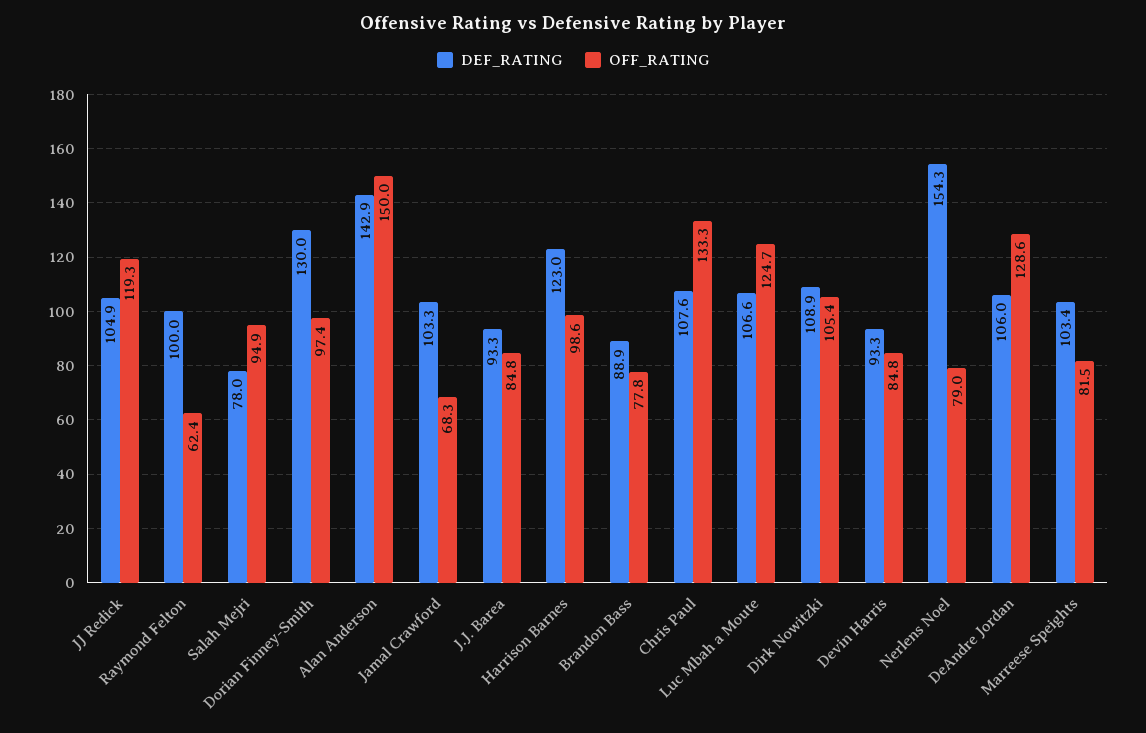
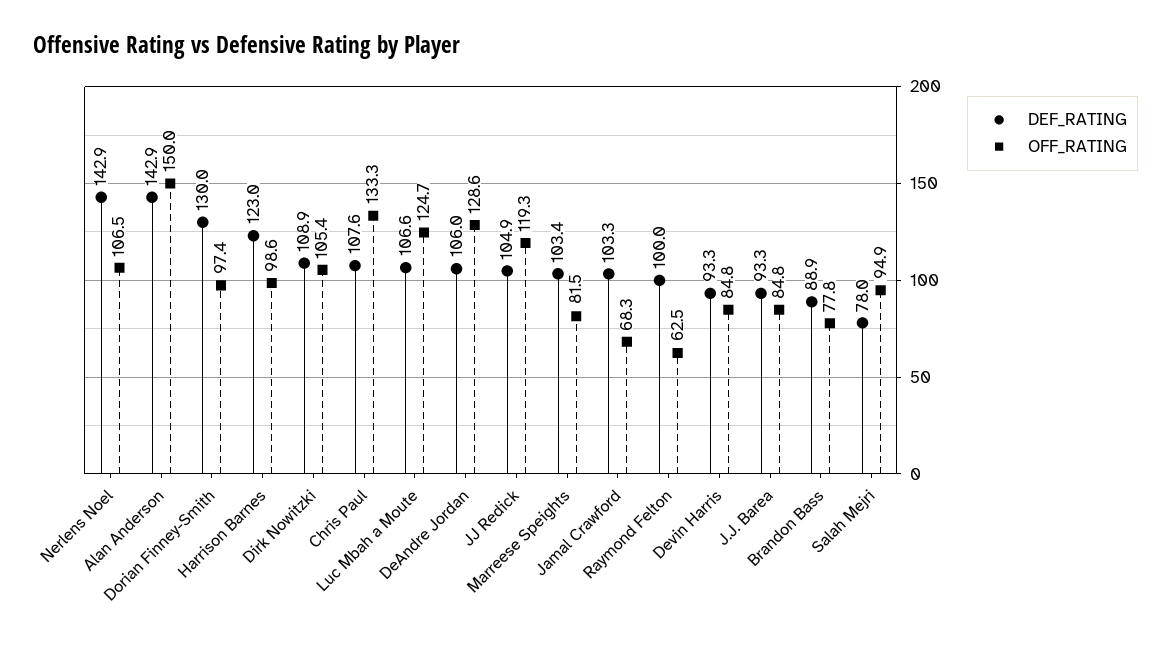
  {
    "DEF_RATING": {
      "JJ Redick": 104.9,
      "Raymond Felton": 100,
      "Salah Mejri": 78,
      "Dorian Finney-Smith": 130,
      "Alan Anderson": 142.9,
      "Jamal Crawford": 103.3,
      "J.J. Barea": 93.3,
      "Harrison Barnes": 123,
      "Brandon Bass": 88.9,
      "Chris Paul": 107.6,
      "Luc Mbah a Moute": 106.6,
      "Dirk Nowitzki": 108.9,
      "Devin Harris": 93.3,
-     "Nerlens Noel": 154.3,
+     "Nerlens Noel": 142.9,
      "DeAndre Jordan": 106,
      "Marreese Speights": 103.4
    },
    "OFF_RATING": {
      "JJ Redick": 119.3,
-     "Raymond Felton": 62.4,
+     "Raymond Felton": 62.5,
      "Salah Mejri": 94.9,
      "Dorian Finney-Smith": 97.4,
      "Alan Anderson": 150,
      "Jamal Crawford": 68.3,
      "J.J. Barea": 84.8,
      "Harrison Barnes": 98.6,
      "Brandon Bass": 77.8,
      "Chris Paul": 133.3,
      "Luc Mbah a Moute": 124.7,
      "Dirk Nowitzki": 105.4,
      "Devin Harris": 84.8,
-     "Nerlens Noel": 79,
+     "Nerlens Noel": 106.5,
      "DeAndre Jordan": 128.6,
      "Marreese Speights": 81.5
    }
  }

